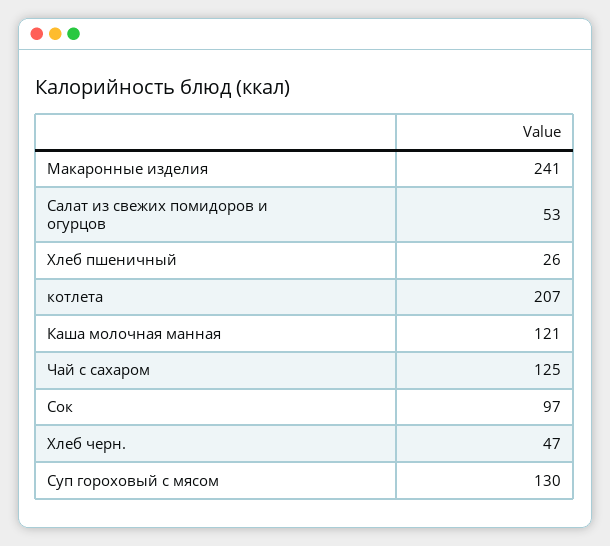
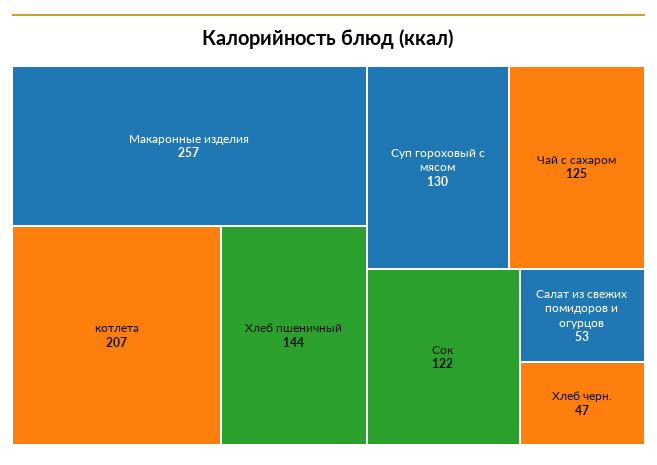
  {
-   "Макаронные изделия": 241,
+   "Макаронные изделия": 257,
    "Салат из свежих помидоров и огурцов": 53,
-   "Хлеб пшеничный": 26,
+   "Хлеб пшеничный": 144,
    "котлета": 207,
-   "Каша молочная манная": 121,
    "Чай с сахаром": 125,
-   "Сок": 97,
+   "Сок": 122,
    "Хлеб черн.": 47,
    "Суп гороховый с мясом": 130
  }

